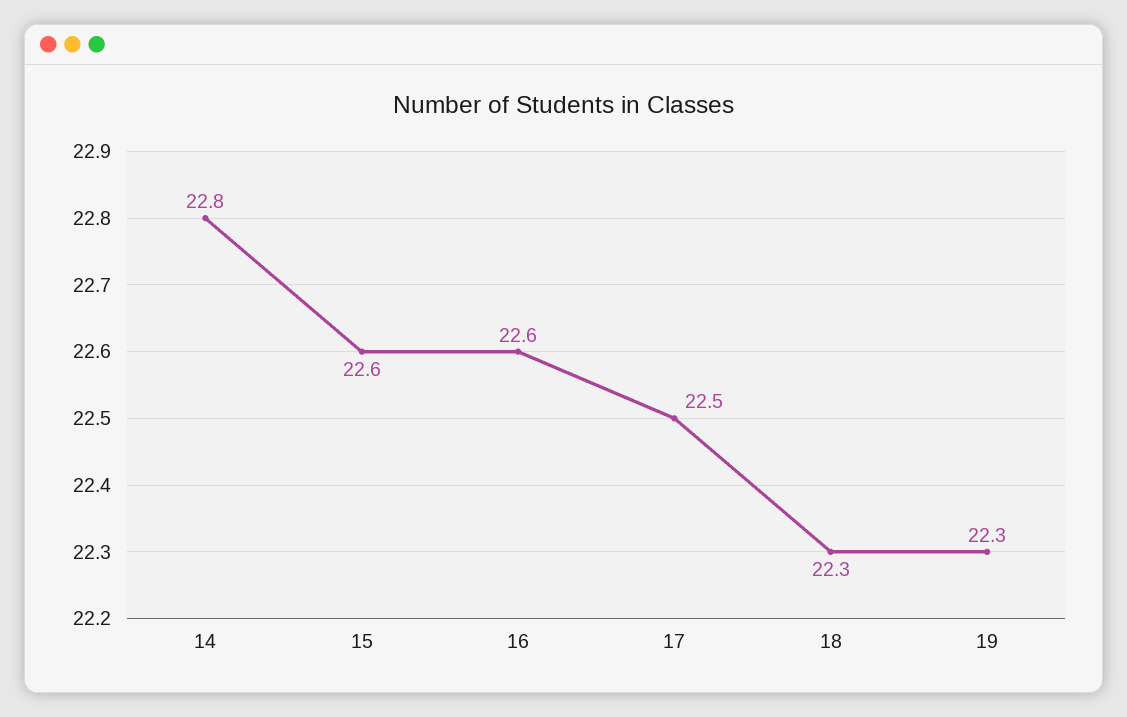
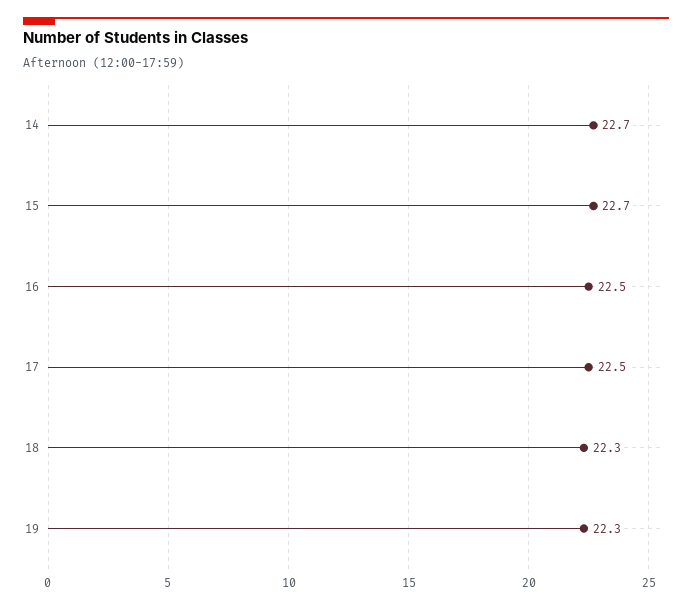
  {
-   "14": 22.8,
+   "14": 22.7,
-   "15": 22.6,
+   "15": 22.7,
-   "16": 22.6,
+   "16": 22.5,
    "17": 22.5,
    "18": 22.3,
    "19": 22.3
  }

